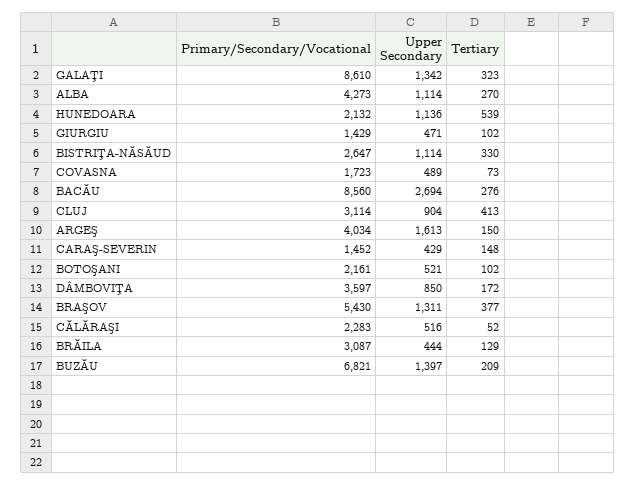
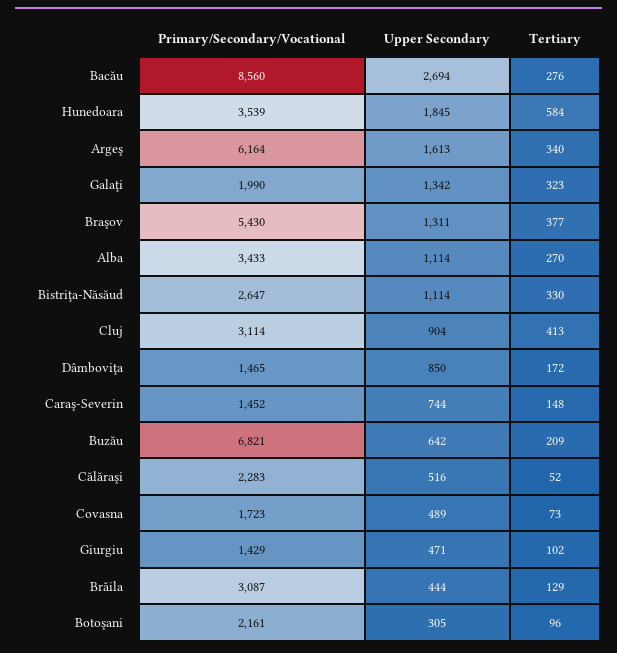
  {
    "Primary/Secondary/Vocational": {
-     "GALAŢI": 8610,
+     "GALAŢI": 1990,
-     "ALBA": 4273,
+     "ALBA": 3433,
-     "HUNEDOARA": 2132,
+     "HUNEDOARA": 3539,
      "GIURGIU": 1429,
      "BISTRIŢA-NĂSĂUD": 2647,
      "COVASNA": 1723,
      "BACĂU": 8560,
      "CLUJ": 3114,
-     "ARGEŞ": 4034,
+     "ARGEŞ": 6164,
      "CARAŞ-SEVERIN": 1452,
      "BOTOŞANI": 2161,
-     "DÂMBOVIŢA": 3597,
+     "DÂMBOVIŢA": 1465,
      "BRAŞOV": 5430,
      "CĂLĂRAŞI": 2283,
      "BRĂILA": 3087,
      "BUZĂU": 6821
    },
    "Upper Secondary": {
      "GALAŢI": 1342,
      "ALBA": 1114,
-     "HUNEDOARA": 1136,
+     "HUNEDOARA": 1845,
      "GIURGIU": 471,
      "BISTRIŢA-NĂSĂUD": 1114,
      "COVASNA": 489,
      "BACĂU": 2694,
      "CLUJ": 904,
      "ARGEŞ": 1613,
-     "CARAŞ-SEVERIN": 429,
+     "CARAŞ-SEVERIN": 744,
-     "BOTOŞANI": 521,
+     "BOTOŞANI": 305,
      "DÂMBOVIŢA": 850,
      "BRAŞOV": 1311,
      "CĂLĂRAŞI": 516,
      "BRĂILA": 444,
-     "BUZĂU": 1397
+     "BUZĂU": 642
    },
    "Tertiary": {
      "GALAŢI": 323,
      "ALBA": 270,
-     "HUNEDOARA": 539,
+     "HUNEDOARA": 584,
      "GIURGIU": 102,
      "BISTRIŢA-NĂSĂUD": 330,
      "COVASNA": 73,
      "BACĂU": 276,
      "CLUJ": 413,
-     "ARGEŞ": 150,
+     "ARGEŞ": 340,
      "CARAŞ-SEVERIN": 148,
-     "BOTOŞANI": 102,
+     "BOTOŞANI": 96,
      "DÂMBOVIŢA": 172,
      "BRAŞOV": 377,
      "CĂLĂRAŞI": 52,
      "BRĂILA": 129,
      "BUZĂU": 209
    }
  }

